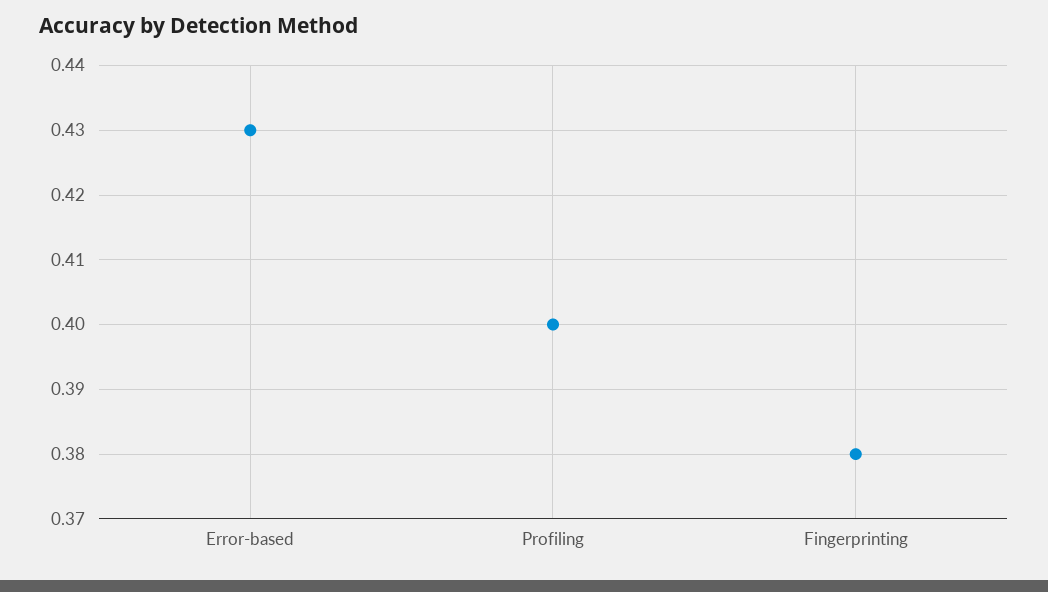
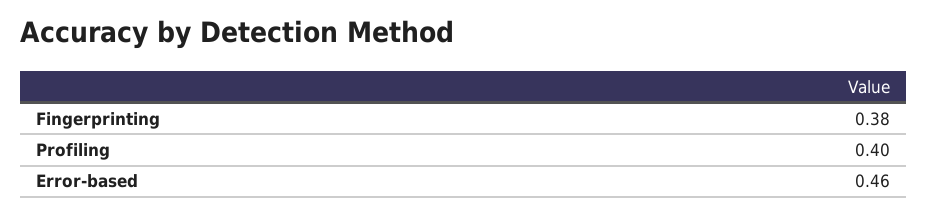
  {
-   "Error-based": 0.43,
+   "Error-based": 0.46,
    "Profiling": 0.4,
    "Fingerprinting": 0.38
  }

